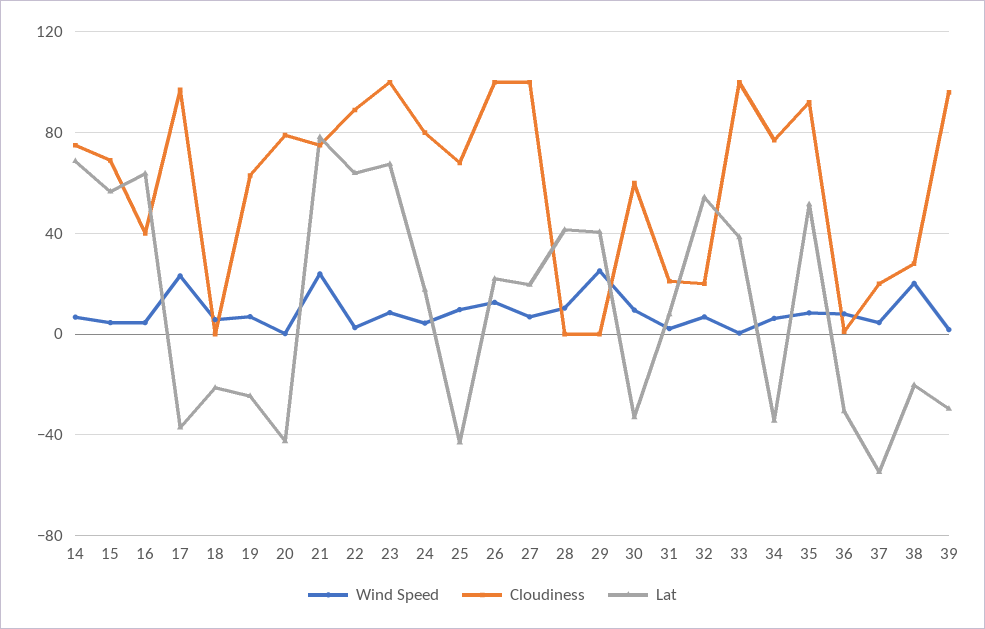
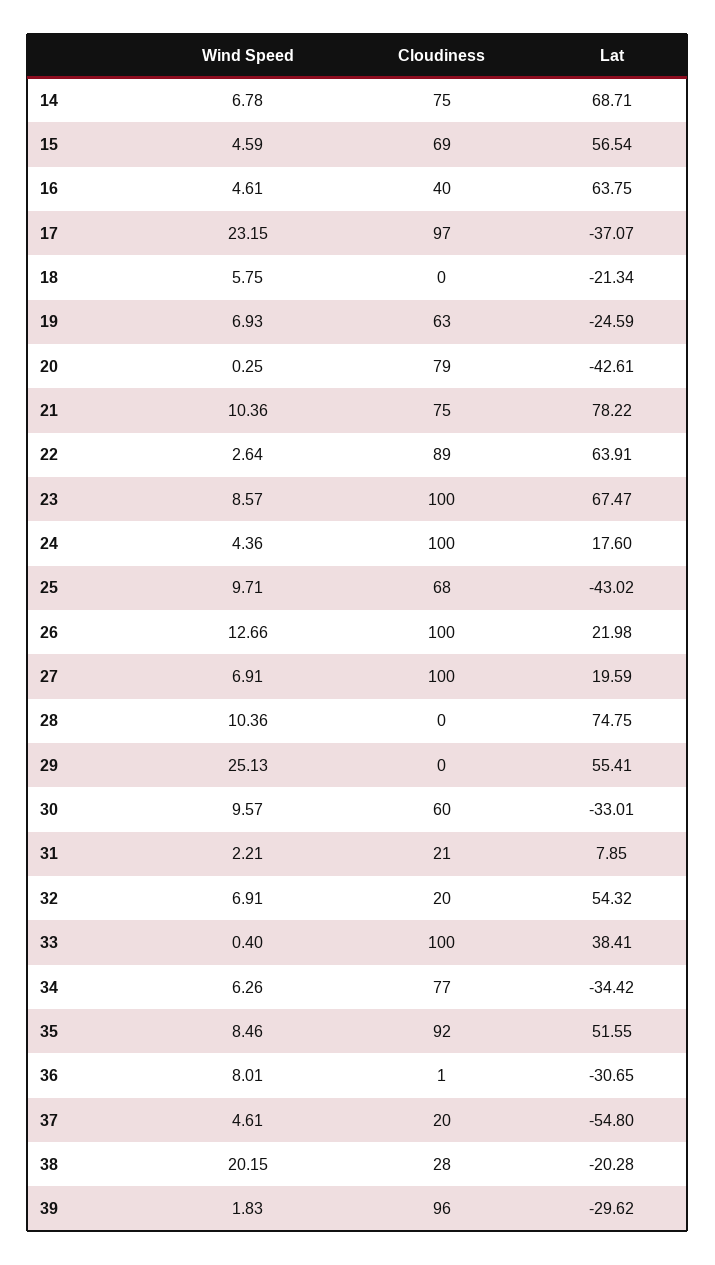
  {
    "Wind Speed": {
      "14": 6.78,
      "15": 4.59,
      "16": 4.61,
      "17": 23.15,
      "18": 5.75,
      "19": 6.93,
      "20": 0.25,
-     "21": 25,
+     "21": 10.36,
      "22": 2.64,
      "23": 8.57,
      "24": 4.36,
      "25": 9.71,
      "26": 12.66,
      "27": 6.91,
      "28": 10.36,
      "29": 25.13,
      "30": 9.57,
      "31": 2.21,
      "32": 6.91,
      "33": 0.4,
      "34": 6.26,
      "35": 8.46,
      "36": 8.01,
      "37": 4.61,
      "38": 20.15,
      "39": 1.83
    },
    "Cloudiness": {
      "14": 75,
      "15": 69,
      "16": 40,
      "17": 97,
      "18": 0,
      "19": 63,
      "20": 79,
      "21": 75,
      "22": 89,
      "23": 100,
-     "24": 80,
+     "24": 100,
      "25": 68,
      "26": 100,
      "27": 100,
      "28": 0,
      "29": 0,
      "30": 60,
      "31": 21,
      "32": 20,
      "33": 100,
      "34": 77,
      "35": 92,
      "36": 1,
      "37": 20,
      "38": 28,
      "39": 96
    },
    "Lat": {
      "14": 68.71,
      "15": 56.54,
      "16": 63.75,
      "17": -37.07,
      "18": -21.34,
      "19": -24.59,
      "20": -42.61,
      "21": 78.22,
      "22": 63.91,
      "23": 67.47,
      "24": 17.6,
      "25": -43.02,
      "26": 21.98,
      "27": 19.59,
-     "28": 40,
+     "28": 74.75,
-     "29": 40,
+     "29": 55.41,
      "30": -33.01,
      "31": 7.85,
      "32": 54.32,
      "33": 38.41,
      "34": -34.42,
      "35": 51.55,
      "36": -30.65,
      "37": -54.8,
      "38": -20.28,
      "39": -29.62
    }
  }

